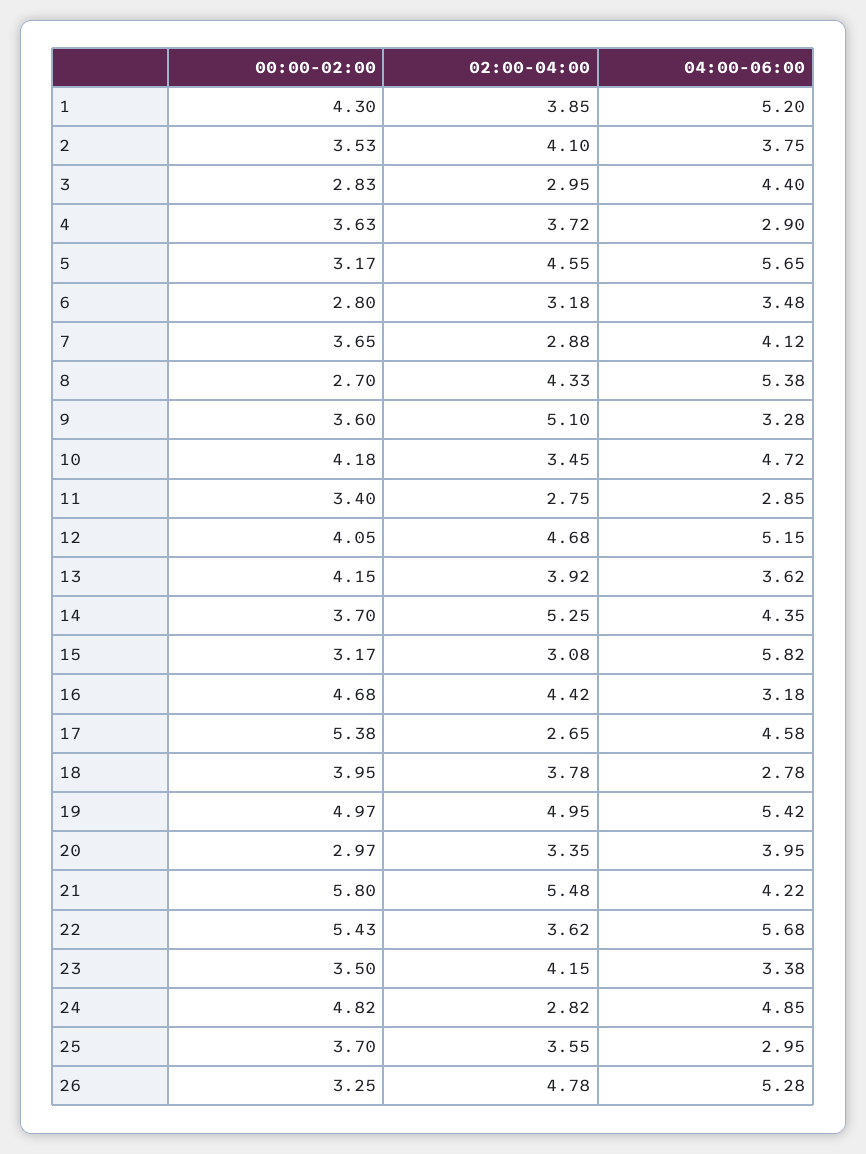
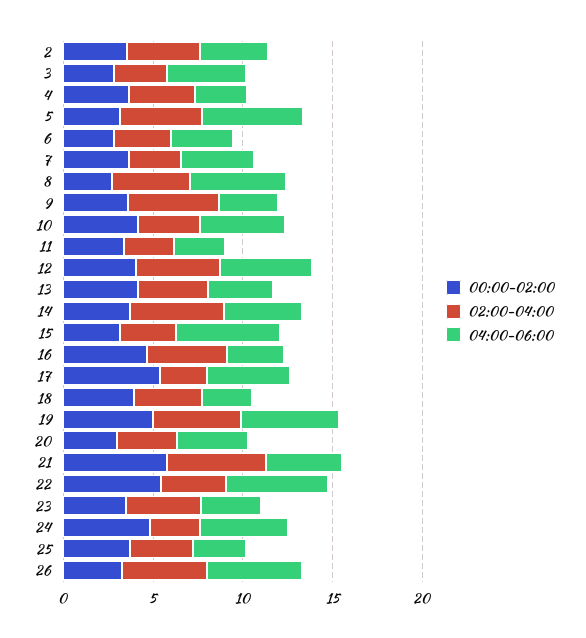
  {
    "00:00-02:00": {
-     "1": 4.3,
      "2": 3.53,
      "3": 2.83,
      "4": 3.63,
      "5": 3.17,
      "6": 2.8,
      "7": 3.65,
      "8": 2.7,
      "9": 3.6,
      "10": 4.18,
      "11": 3.4,
      "12": 4.05,
      "13": 4.15,
      "14": 3.7,
      "15": 3.17,
      "16": 4.68,
      "17": 5.38,
      "18": 3.95,
      "19": 4.97,
      "20": 2.97,
      "21": 5.8,
      "22": 5.43,
      "23": 3.5,
      "24": 4.82,
      "25": 3.7,
      "26": 3.25
    },
    "02:00-04:00": {
-     "1": 3.85,
      "2": 4.1,
      "3": 2.95,
      "4": 3.72,
      "5": 4.55,
      "6": 3.18,
      "7": 2.88,
      "8": 4.33,
      "9": 5.1,
      "10": 3.45,
      "11": 2.75,
      "12": 4.68,
      "13": 3.92,
      "14": 5.25,
      "15": 3.08,
      "16": 4.42,
      "17": 2.65,
      "18": 3.78,
      "19": 4.95,
      "20": 3.35,
      "21": 5.48,
      "22": 3.62,
      "23": 4.15,
      "24": 2.82,
      "25": 3.55,
      "26": 4.78
    },
    "04:00-06:00": {
-     "1": 5.2,
      "2": 3.75,
      "3": 4.4,
      "4": 2.9,
      "5": 5.65,
      "6": 3.48,
      "7": 4.12,
      "8": 5.38,
      "9": 3.28,
      "10": 4.72,
      "11": 2.85,
      "12": 5.15,
      "13": 3.62,
      "14": 4.35,
      "15": 5.82,
      "16": 3.18,
      "17": 4.58,
      "18": 2.78,
      "19": 5.42,
      "20": 3.95,
      "21": 4.22,
      "22": 5.68,
      "23": 3.38,
      "24": 4.85,
      "25": 2.95,
      "26": 5.28
    }
  }

